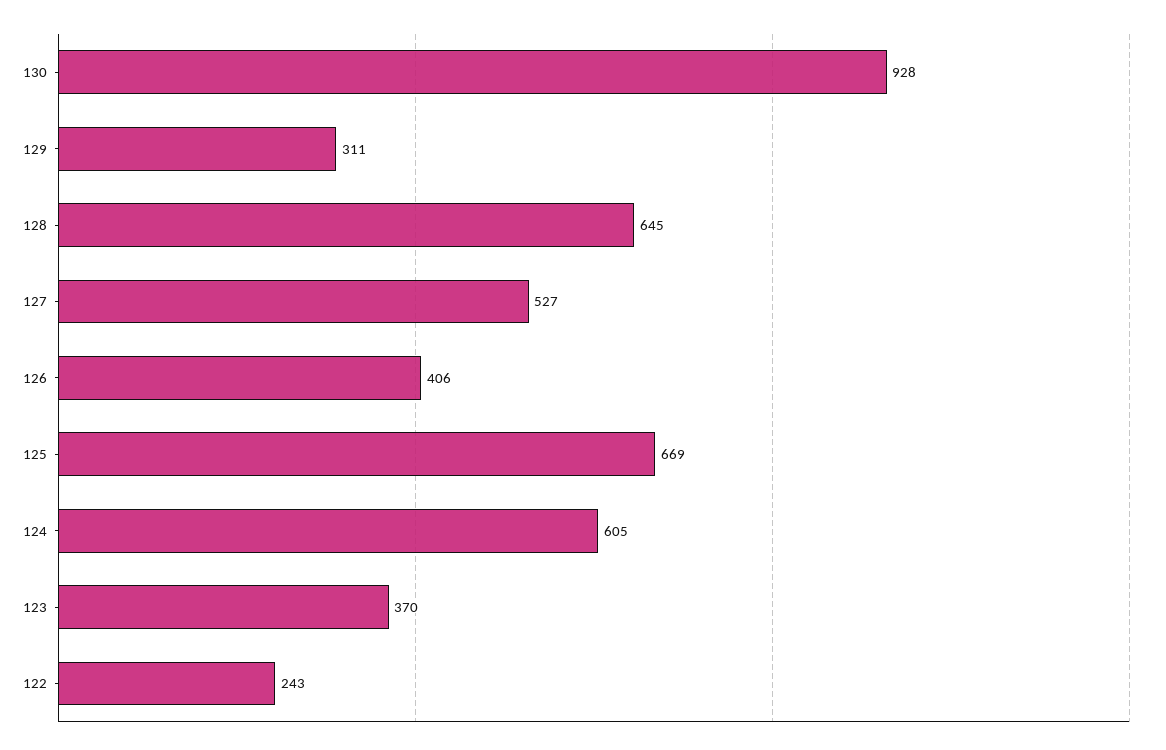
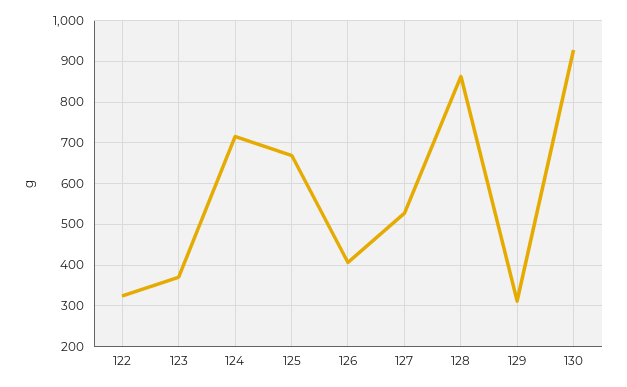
  {
    "130": 928,
    "129": 311,
-   "128": 645,
+   "128": 860,
    "127": 527,
    "126": 406,
    "125": 669,
-   "124": 605,
+   "124": 720,
    "123": 370,
-   "122": 243
+   "122": 320
  }

